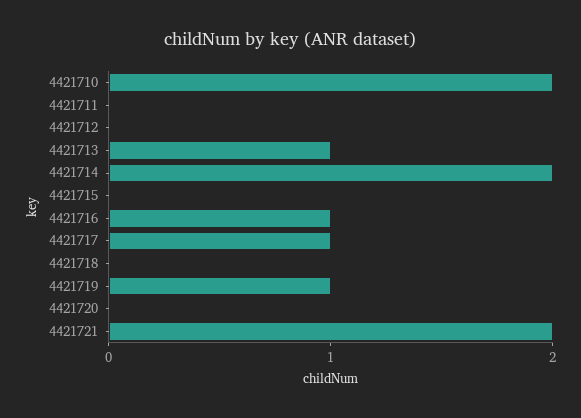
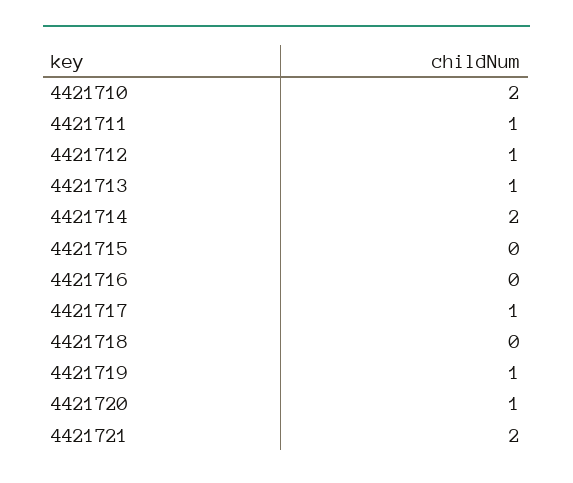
  {
    "4421710": 2,
-   "4421711": 0,
+   "4421711": 1,
-   "4421712": 0,
+   "4421712": 1,
    "4421713": 1,
    "4421714": 2,
    "4421715": 0,
-   "4421716": 1,
+   "4421716": 0,
    "4421717": 1,
    "4421718": 0,
    "4421719": 1,
-   "4421720": 0,
+   "4421720": 1,
    "4421721": 2
  }

